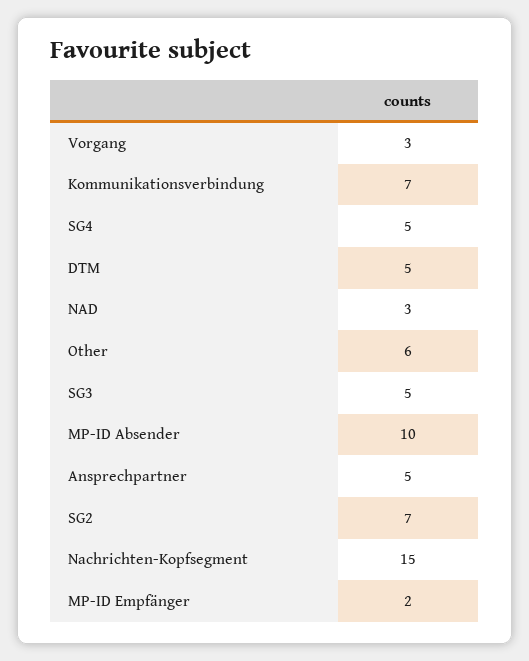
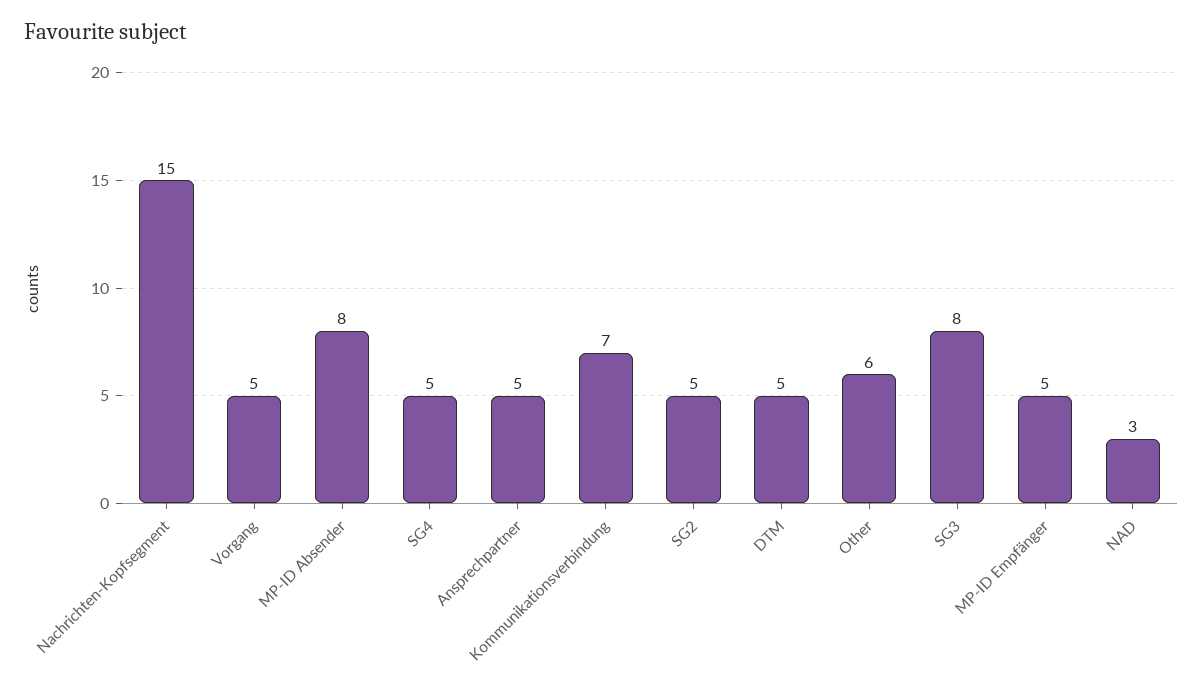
  {
-   "Vorgang": 3,
+   "Vorgang": 5,
    "Kommunikationsverbindung": 7,
    "SG4": 5,
    "DTM": 5,
    "NAD": 3,
    "Other": 6,
-   "SG3": 5,
+   "SG3": 8,
-   "MP-ID Absender": 10,
+   "MP-ID Absender": 8,
    "Ansprechpartner": 5,
-   "SG2": 7,
+   "SG2": 5,
    "Nachrichten-Kopfsegment": 15,
-   "MP-ID Empfänger": 2
+   "MP-ID Empfänger": 5
  }

